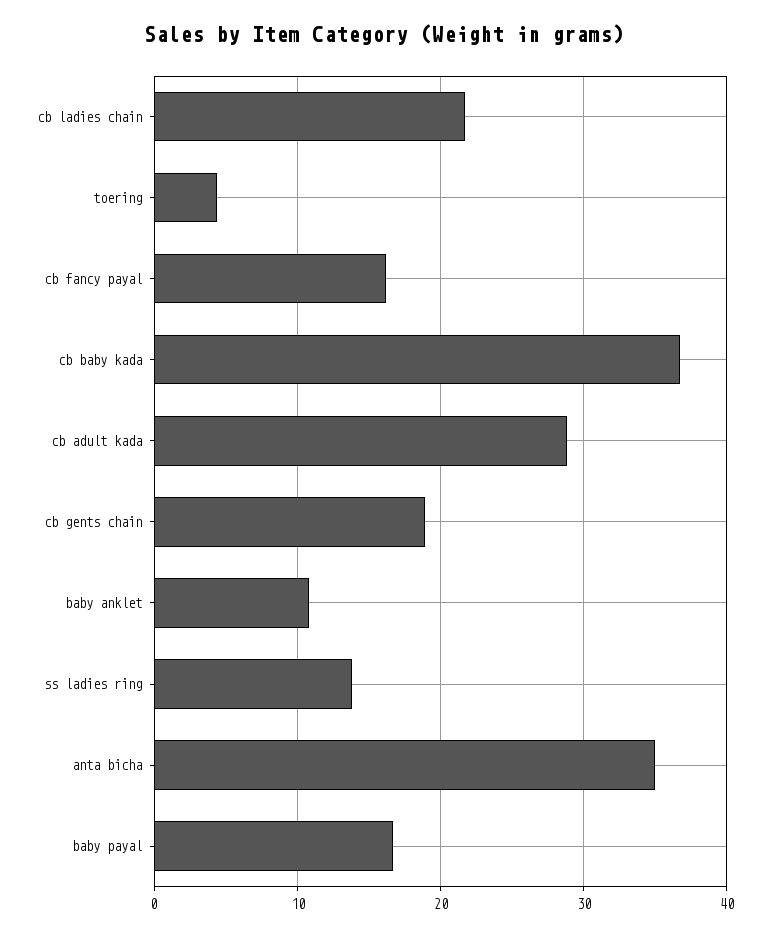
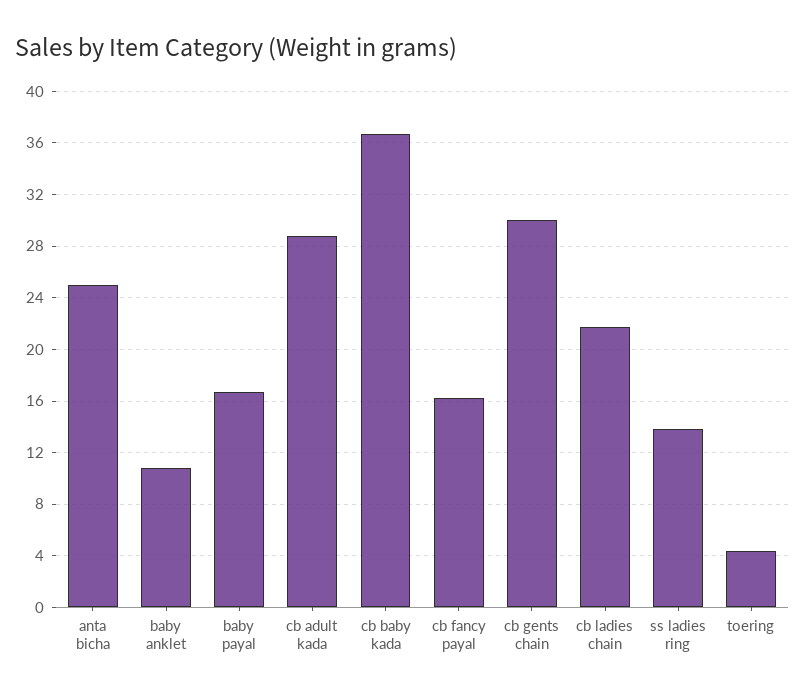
  {
    "cb ladies chain": 21.5,
    "toering": 4.5,
    "cb fancy payal": 16,
    "cb baby kada": 36.5,
    "cb adult kada": 29,
-   "cb gents chain": 19,
+   "cb gents chain": 30,
    "baby anklet": 11,
    "ss ladies ring": 14,
-   "anta bicha": 35,
+   "anta bicha": 25,
    "baby payal": 16.5
  }

